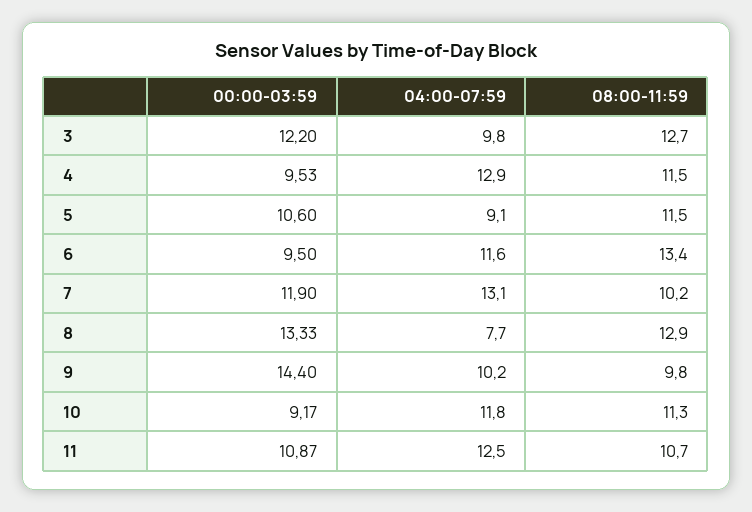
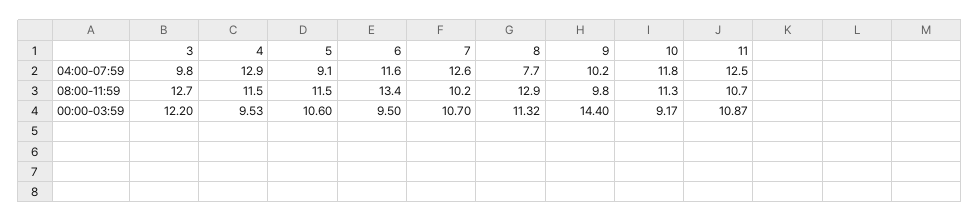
  {
    "00:00-03:59": {
      "3": 12.2,
      "4": 9.53,
      "5": 10.6,
      "6": 9.5,
-     "7": 11.9,
+     "7": 10.7,
-     "8": 13.33,
+     "8": 11.32,
      "9": 14.4,
      "10": 9.17,
      "11": 10.87
    },
    "04:00-07:59": {
      "3": 9.8,
      "4": 12.9,
      "5": 9.1,
      "6": 11.6,
-     "7": 13.1,
+     "7": 12.6,
      "8": 7.7,
      "9": 10.2,
      "10": 11.8,
      "11": 12.5
    },
    "08:00-11:59": {
      "3": 12.7,
      "4": 11.5,
      "5": 11.5,
      "6": 13.4,
      "7": 10.2,
      "8": 12.9,
      "9": 9.8,
      "10": 11.3,
      "11": 10.7
    }
  }

